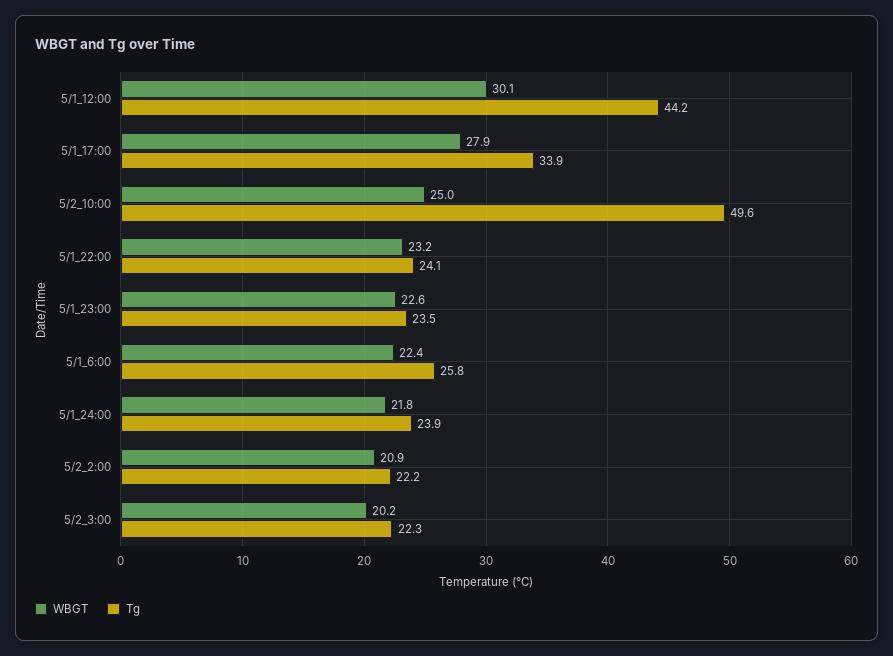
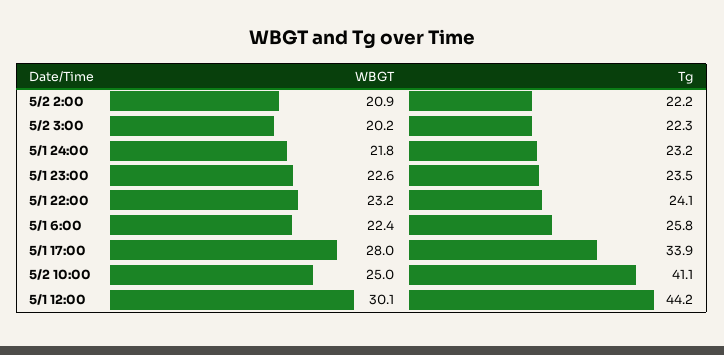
  {
    "WBGT": {
      "5/1_12:00": 30.1,
-     "5/1_17:00": 27.9,
+     "5/1_17:00": 28,
      "5/2_10:00": 25,
      "5/1_22:00": 23.2,
      "5/1_23:00": 22.6,
      "5/1_6:00": 22.4,
      "5/1_24:00": 21.8,
      "5/2_2:00": 20.9,
      "5/2_3:00": 20.2
    },
    "Tg": {
      "5/1_12:00": 44.2,
      "5/1_17:00": 33.9,
-     "5/2_10:00": 49.6,
+     "5/2_10:00": 41.1,
      "5/1_22:00": 24.1,
      "5/1_23:00": 23.5,
      "5/1_6:00": 25.8,
-     "5/1_24:00": 23.9,
+     "5/1_24:00": 23.2,
      "5/2_2:00": 22.2,
      "5/2_3:00": 22.3
    }
  }

